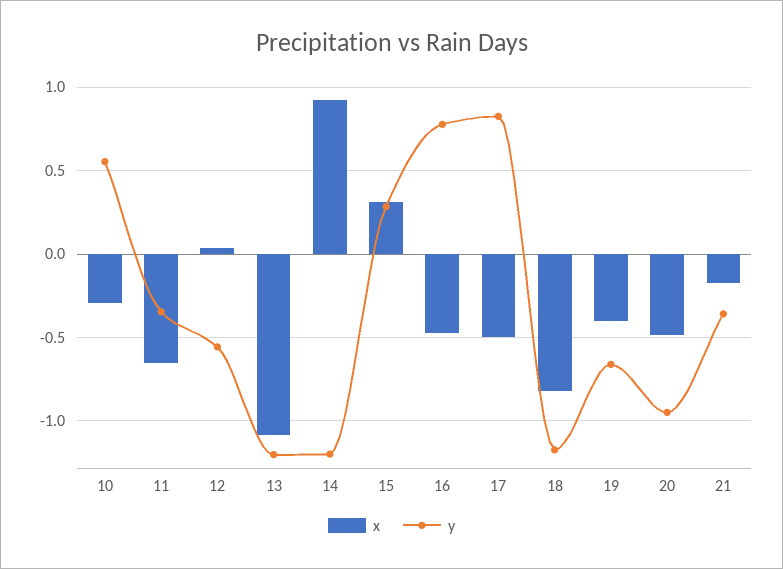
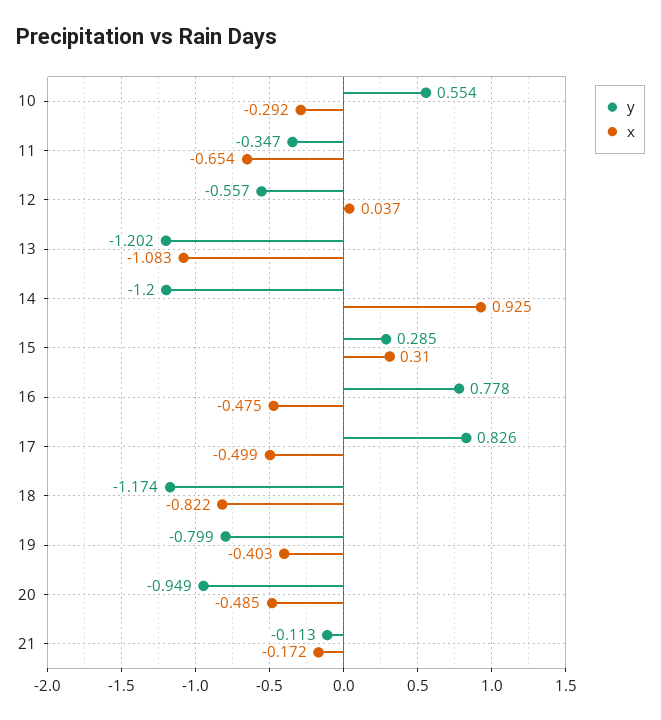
  {
    "x": {
      "10": -0.292,
      "11": -0.654,
      "12": 0.037,
      "13": -1.083,
      "14": 0.925,
      "15": 0.31,
      "16": -0.475,
      "17": -0.499,
      "18": -0.822,
      "19": -0.403,
      "20": -0.485,
      "21": -0.172
    },
    "y": {
      "10": 0.554,
      "11": -0.347,
      "12": -0.557,
      "13": -1.202,
      "14": -1.2,
      "15": 0.285,
      "16": 0.778,
      "17": 0.826,
      "18": -1.174,
-     "19": -0.65,
+     "19": -0.799,
      "20": -0.949,
-     "21": -0.35
+     "21": -0.113
    }
  }

